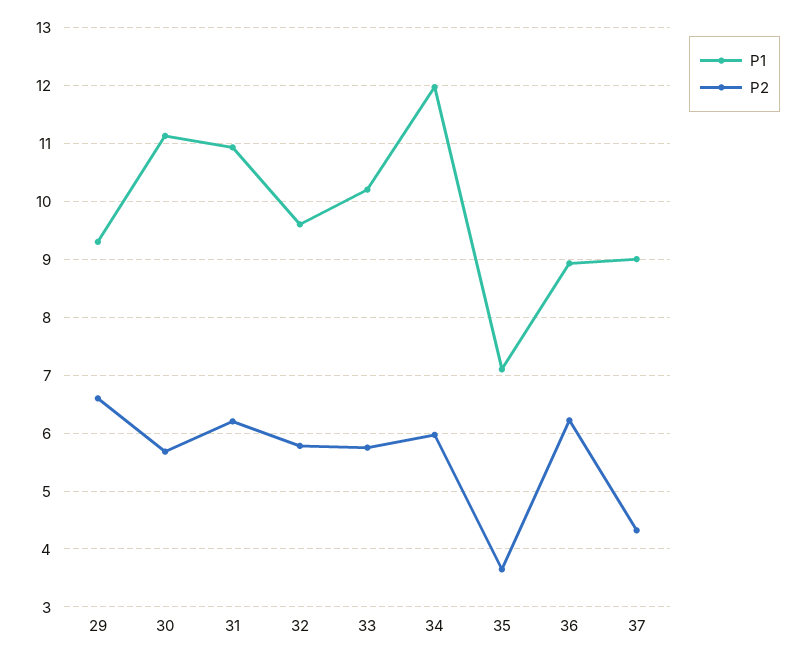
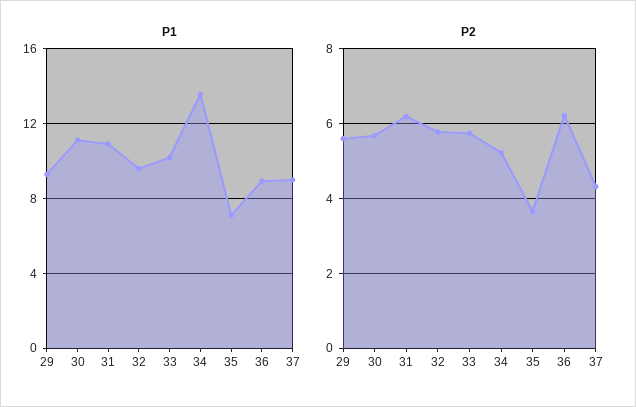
  {
    "P1": {
      "29": 9.4,
      "30": 11.2,
      "31": 11,
      "32": 9.6,
      "33": 10.2,
-     "34": 12,
+     "34": 13.5,
      "35": 7.2,
      "36": 9,
      "37": 9
    },
    "P2": {
-     "29": 6.6,
+     "29": 5.6,
      "30": 5.6,
      "31": 6.2,
      "32": 5.8,
      "33": 5.8,
-     "34": 6,
+     "34": 5.2,
      "35": 3.6,
      "36": 6.2,
      "37": 4.4
    }
  }

